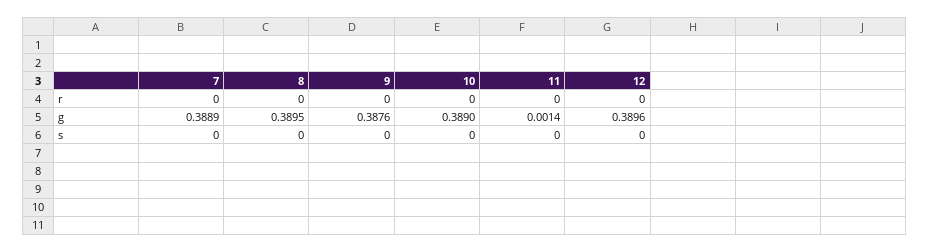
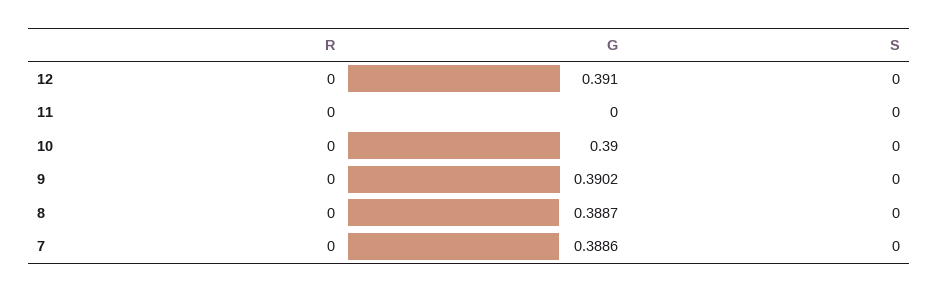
  {
    "7": {
      "r": 0,
-     "g": 0.3889,
+     "g": 0.3886,
      "s": 0
    },
    "8": {
      "r": 0,
-     "g": 0.3895,
+     "g": 0.3887,
      "s": 0
    },
    "9": {
      "r": 0,
-     "g": 0.3876,
+     "g": 0.3902,
      "s": 0
    },
    "10": {
      "r": 0,
-     "g": 0.389,
+     "g": 0.39,
      "s": 0
    },
    "11": {
      "r": 0,
-     "g": 0.0014,
+     "g": 0,
      "s": 0
    },
    "12": {
      "r": 0,
-     "g": 0.3896,
+     "g": 0.391,
      "s": 0
    }
  }

